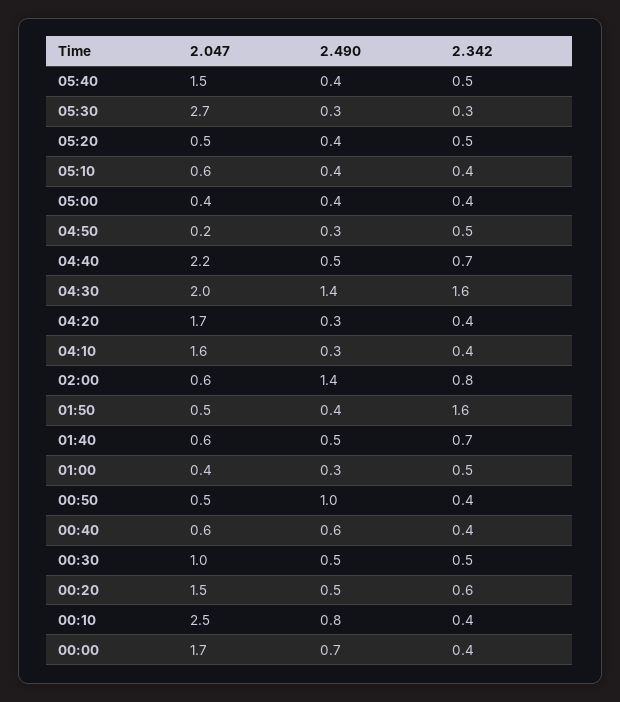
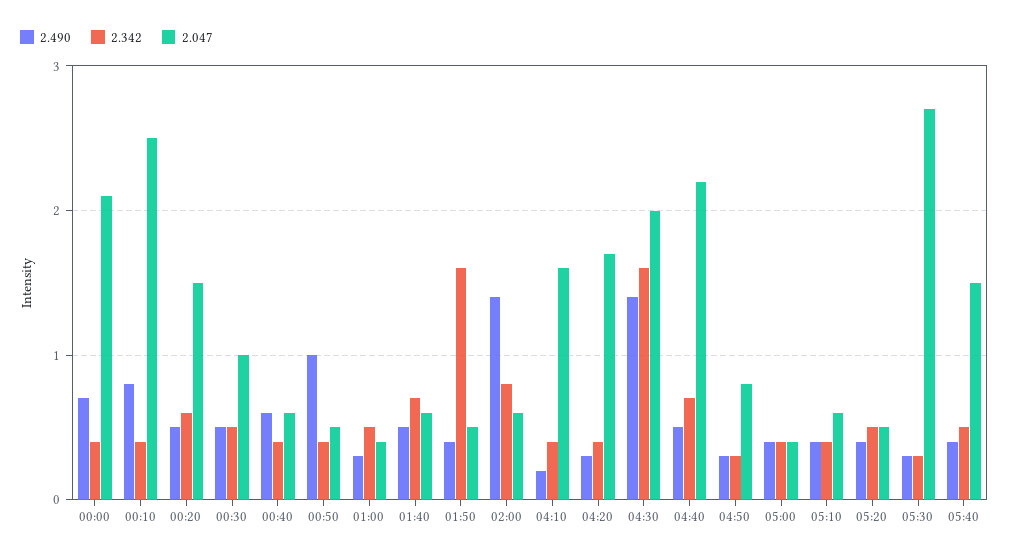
  {
    "2.047": {
      "05:40": 1.5,
      "05:30": 2.7,
      "05:20": 0.5,
      "05:10": 0.6,
      "05:00": 0.4,
-     "04:50": 0.2,
+     "04:50": 0.8,
      "04:40": 2.2,
      "04:30": 2,
      "04:20": 1.7,
      "04:10": 1.6,
      "02:00": 0.6,
      "01:50": 0.5,
      "01:40": 0.6,
      "01:00": 0.4,
      "00:50": 0.5,
      "00:40": 0.6,
      "00:30": 1,
      "00:20": 1.5,
      "00:10": 2.5,
-     "00:00": 1.7
+     "00:00": 2.1
    },
    "2.490": {
      "05:40": 0.4,
      "05:30": 0.3,
      "05:20": 0.4,
      "05:10": 0.4,
      "05:00": 0.4,
      "04:50": 0.3,
      "04:40": 0.5,
      "04:30": 1.4,
      "04:20": 0.3,
-     "04:10": 0.3,
+     "04:10": 0.2,
      "02:00": 1.4,
      "01:50": 0.4,
      "01:40": 0.5,
      "01:00": 0.3,
      "00:50": 1,
      "00:40": 0.6,
      "00:30": 0.5,
      "00:20": 0.5,
      "00:10": 0.8,
      "00:00": 0.7
    },
    "2.342": {
      "05:40": 0.5,
      "05:30": 0.3,
      "05:20": 0.5,
      "05:10": 0.4,
      "05:00": 0.4,
-     "04:50": 0.5,
+     "04:50": 0.3,
      "04:40": 0.7,
      "04:30": 1.6,
      "04:20": 0.4,
      "04:10": 0.4,
      "02:00": 0.8,
      "01:50": 1.6,
      "01:40": 0.7,
      "01:00": 0.5,
      "00:50": 0.4,
      "00:40": 0.4,
      "00:30": 0.5,
      "00:20": 0.6,
      "00:10": 0.4,
      "00:00": 0.4
    }
  }

